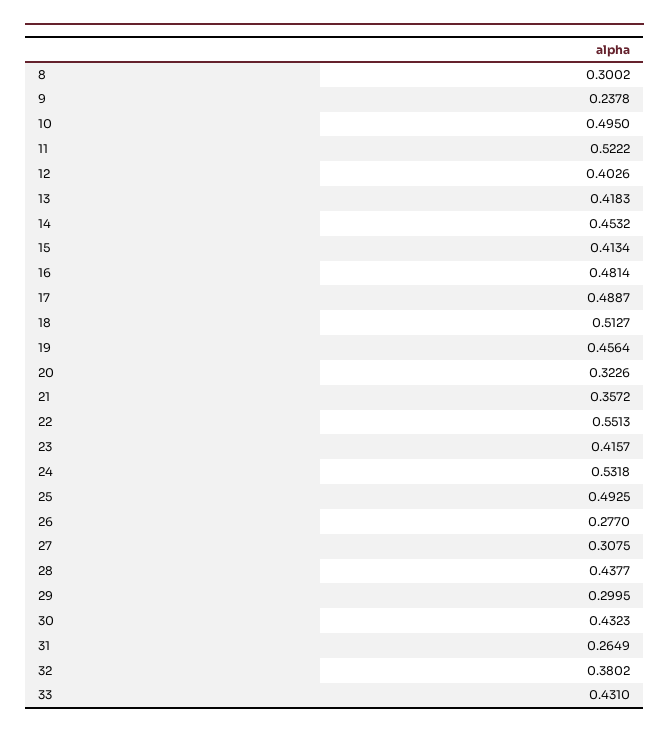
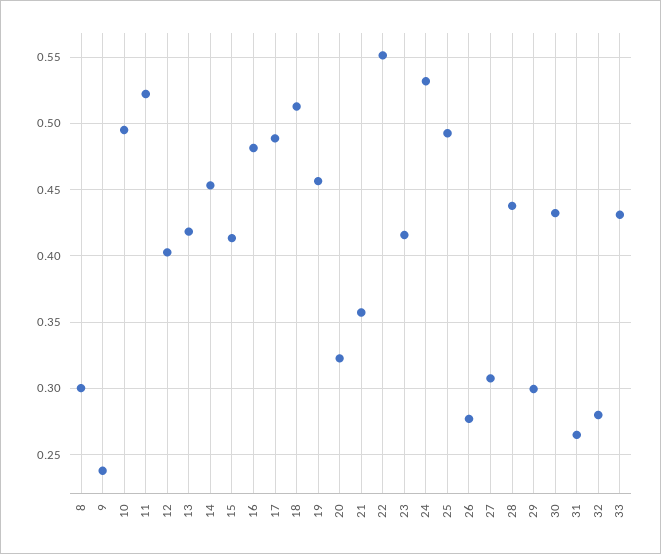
  {
    "8": 0.3002,
    "9": 0.2378,
    "10": 0.495,
    "11": 0.5222,
    "12": 0.4026,
    "13": 0.4183,
    "14": 0.4532,
    "15": 0.4134,
    "16": 0.4814,
    "17": 0.4887,
    "18": 0.5127,
    "19": 0.4564,
    "20": 0.3226,
    "21": 0.3572,
    "22": 0.5513,
    "23": 0.4157,
    "24": 0.5318,
    "25": 0.4925,
    "26": 0.277,
    "27": 0.3075,
    "28": 0.4377,
    "29": 0.2995,
    "30": 0.4323,
    "31": 0.2649,
-   "32": 0.3802,
+   "32": 0.28,
    "33": 0.431
  }

